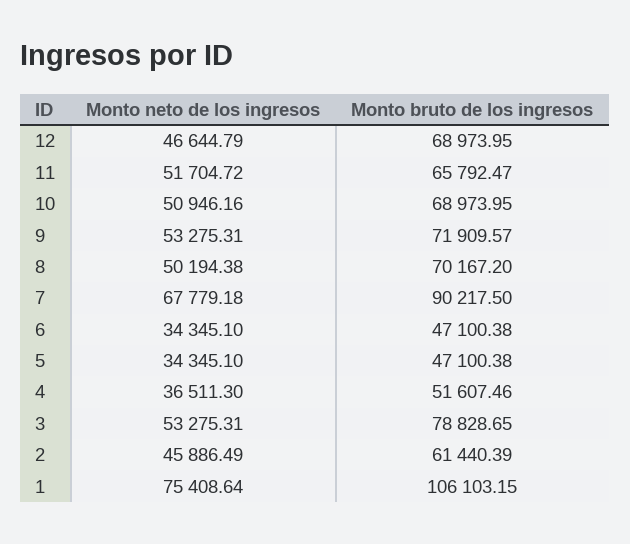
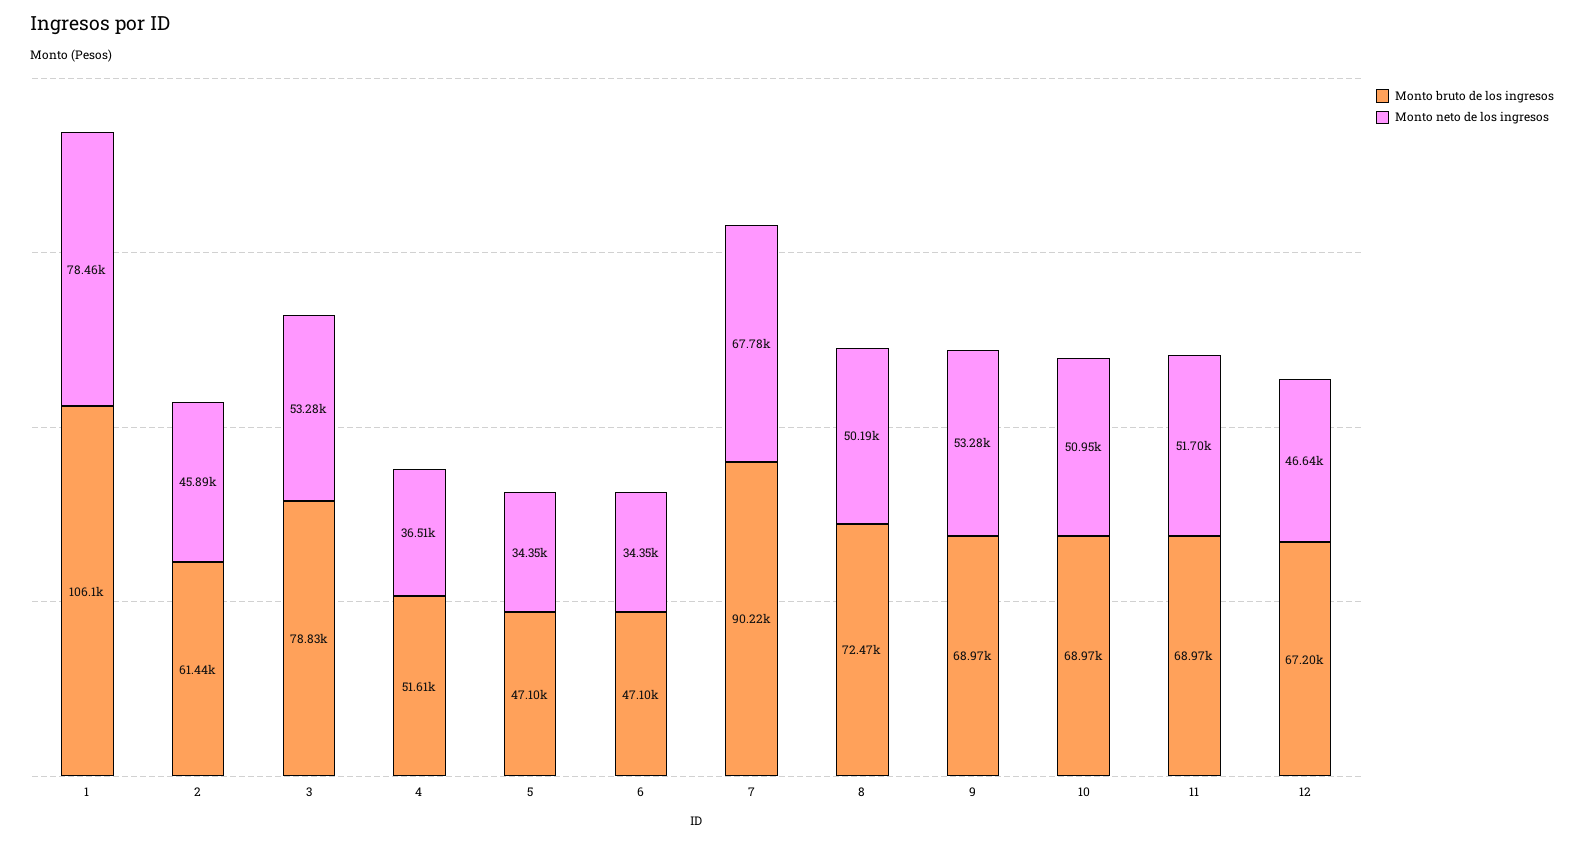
  {
    "Monto neto de los ingresos": {
      "12": 46644.79,
      "11": 51704.72,
      "10": 50946.16,
      "9": 53275.31,
      "8": 50194.38,
      "7": 67779.18,
      "6": 34345.1,
      "5": 34345.1,
      "4": 36511.3,
      "3": 53275.31,
      "2": 45886.49,
-     "1": 75408.64
+     "1": 78460
    },
    "Monto bruto de los ingresos": {
-     "12": 68973.95,
+     "12": 67200,
-     "11": 65792.47,
+     "11": 68970,
      "10": 68973.95,
-     "9": 71909.57,
+     "9": 68970,
-     "8": 70167.2,
+     "8": 72470,
      "7": 90217.5,
      "6": 47100.38,
      "5": 47100.38,
      "4": 51607.46,
      "3": 78828.65,
      "2": 61440.39,
      "1": 106103.15
    }
  }

